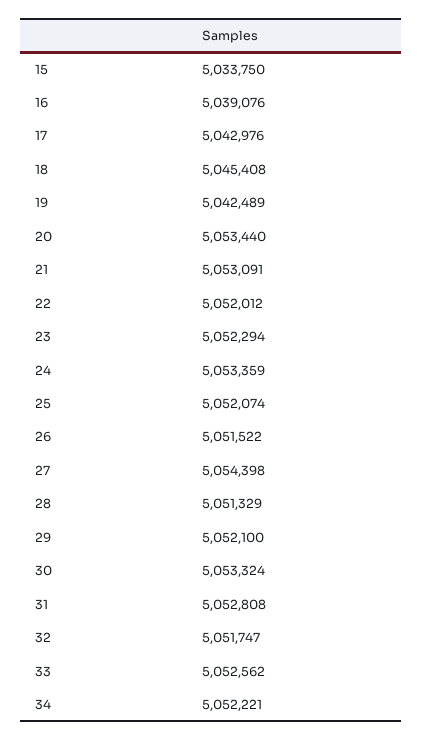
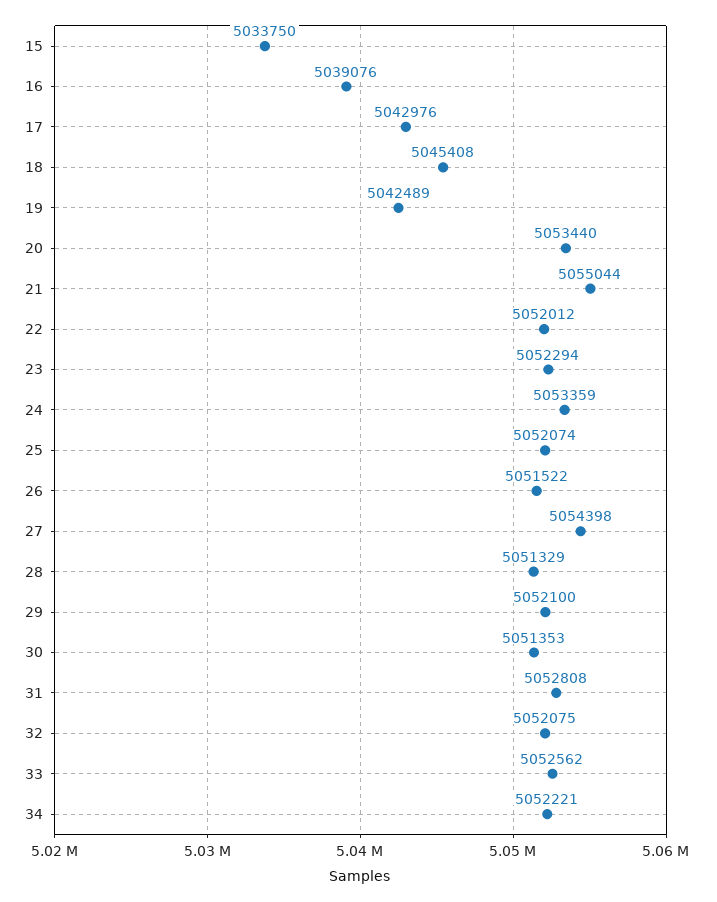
  {
    "15": 5033750,
    "16": 5039076,
    "17": 5042976,
    "18": 5045408,
    "19": 5042489,
    "20": 5053440,
-   "21": 5053091,
+   "21": 5055044,
    "22": 5052012,
    "23": 5052294,
    "24": 5053359,
    "25": 5052074,
    "26": 5051522,
    "27": 5054398,
    "28": 5051329,
    "29": 5052100,
-   "30": 5053324,
+   "30": 5051353,
    "31": 5052808,
-   "32": 5051747,
+   "32": 5052075,
    "33": 5052562,
    "34": 5052221
  }

